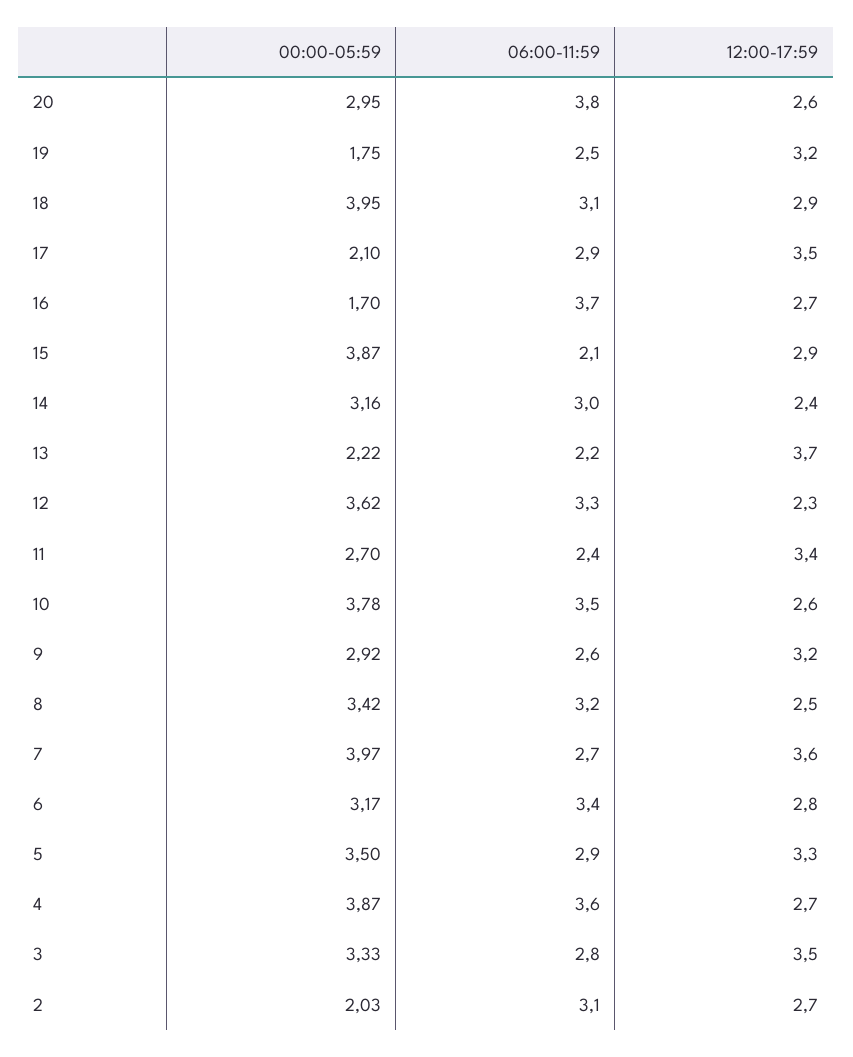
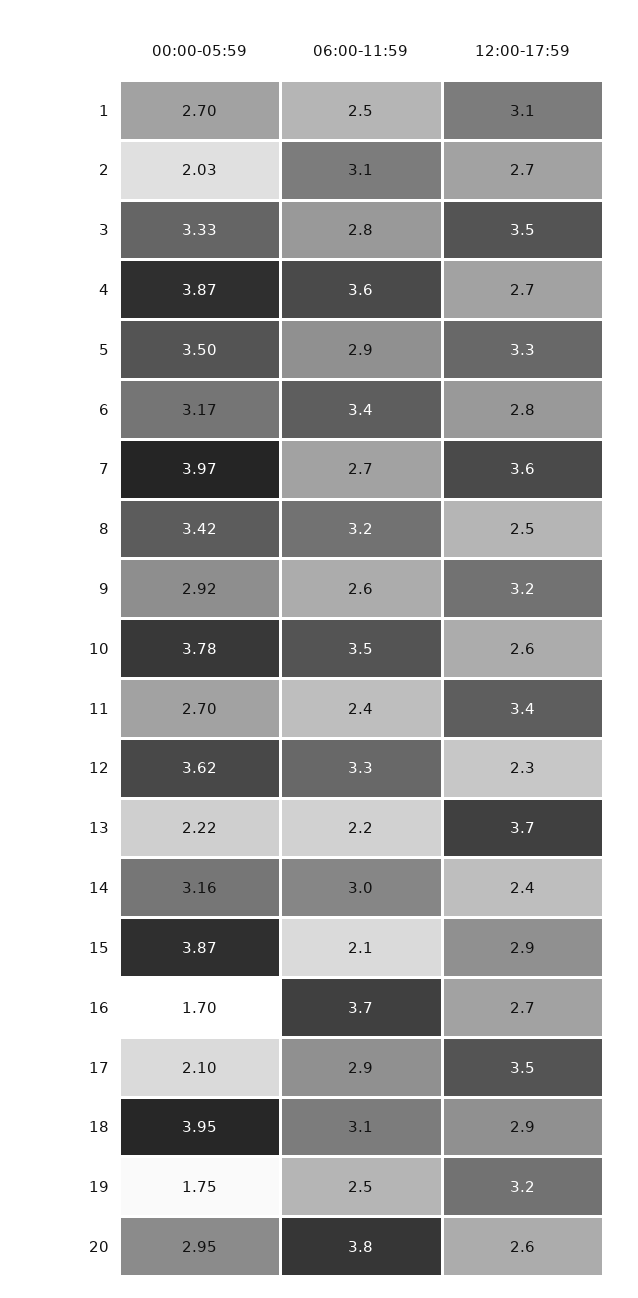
  {
    "00:00-05:59": {
      "20": 2.95,
      "19": 1.75,
      "18": 3.95,
      "17": 2.1,
      "16": 1.7,
      "15": 3.87,
      "14": 3.16,
      "13": 2.22,
      "12": 3.62,
      "11": 2.7,
      "10": 3.78,
      "9": 2.92,
      "8": 3.42,
      "7": 3.97,
      "6": 3.17,
      "5": 3.5,
      "4": 3.87,
      "3": 3.33,
-     "2": 2.03
+     "2": 2.03,
+     "1": 2.7
    },
    "06:00-11:59": {
      "20": 3.8,
      "19": 2.5,
      "18": 3.1,
      "17": 2.9,
      "16": 3.7,
      "15": 2.1,
      "14": 3,
      "13": 2.2,
      "12": 3.3,
      "11": 2.4,
      "10": 3.5,
      "9": 2.6,
      "8": 3.2,
      "7": 2.7,
      "6": 3.4,
      "5": 2.9,
      "4": 3.6,
      "3": 2.8,
-     "2": 3.1
+     "2": 3.1,
+     "1": 2.5
    },
    "12:00-17:59": {
      "20": 2.6,
      "19": 3.2,
      "18": 2.9,
      "17": 3.5,
      "16": 2.7,
      "15": 2.9,
      "14": 2.4,
      "13": 3.7,
      "12": 2.3,
      "11": 3.4,
      "10": 2.6,
      "9": 3.2,
      "8": 2.5,
      "7": 3.6,
      "6": 2.8,
      "5": 3.3,
      "4": 2.7,
      "3": 3.5,
-     "2": 2.7
+     "2": 2.7,
+     "1": 3.1
    }
  }

